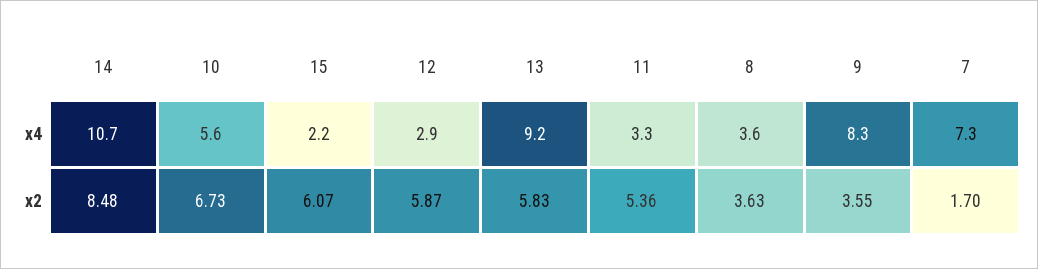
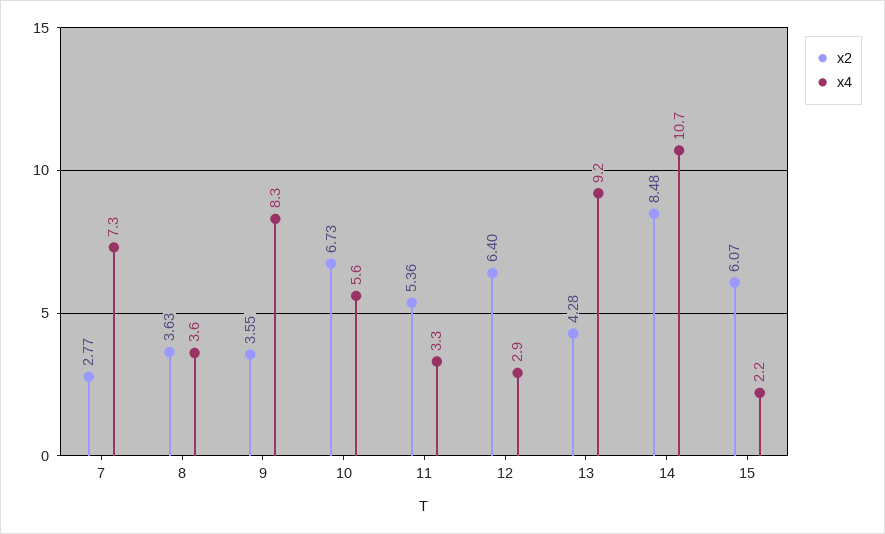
  {
    "x4": {
      "14": 10.7,
      "10": 5.6,
      "15": 2.2,
      "12": 2.9,
      "13": 9.2,
      "11": 3.3,
      "8": 3.6,
      "9": 8.3,
      "7": 7.3
    },
    "x2": {
      "14": 8.48,
      "10": 6.73,
      "15": 6.07,
-     "12": 5.87,
+     "12": 6.4,
-     "13": 5.83,
+     "13": 4.28,
      "11": 5.36,
      "8": 3.63,
      "9": 3.55,
-     "7": 1.7
+     "7": 2.77
    }
  }

